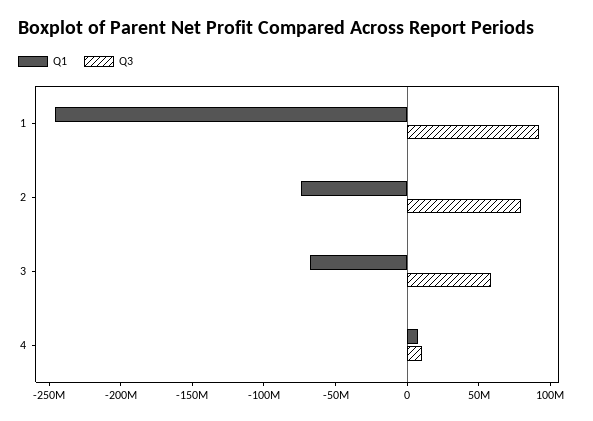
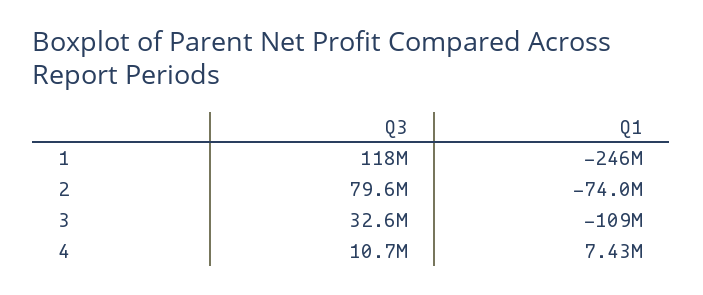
  {
    "Q1": {
      "1": -246000000,
      "2": -74000000,
-     "3": -70000000,
+     "3": -109000000,
      "4": 7430000
    },
    "Q3": {
-     "1": 90000000,
+     "1": 118000000,
      "2": 79600000,
-     "3": 60000000,
+     "3": 32600000,
      "4": 10700000
    }
  }

